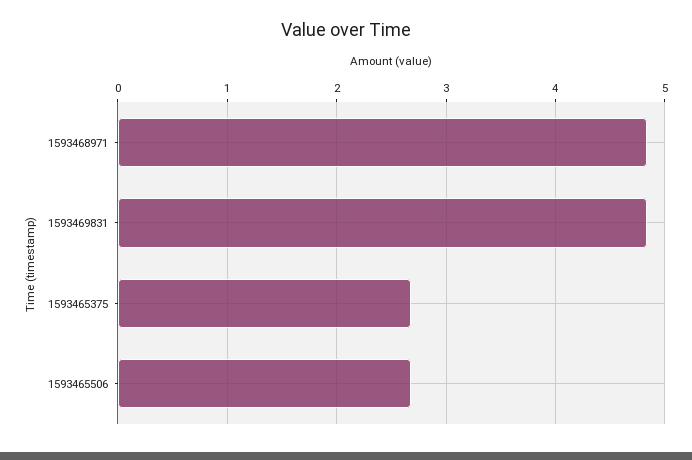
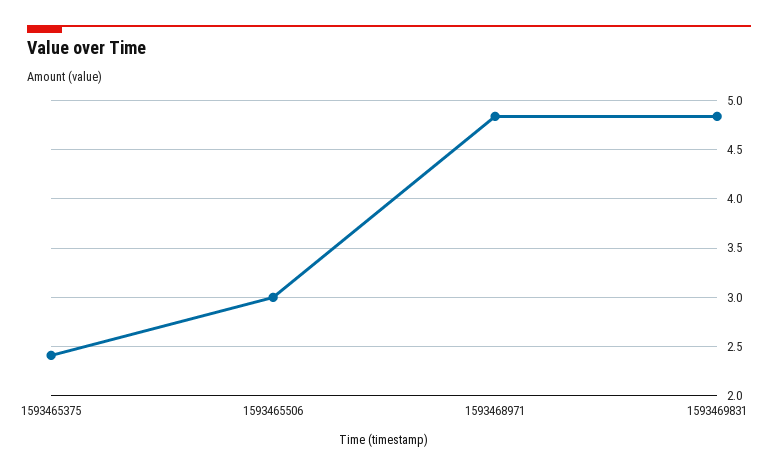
  {
    "1593468971": 4.8,
    "1593469831": 4.8,
-   "1593465375": 2.7,
+   "1593465375": 2.4,
-   "1593465506": 2.7
+   "1593465506": 3
  }

